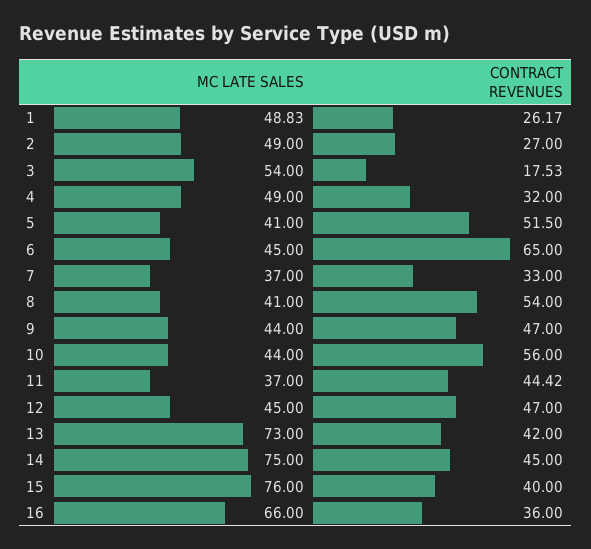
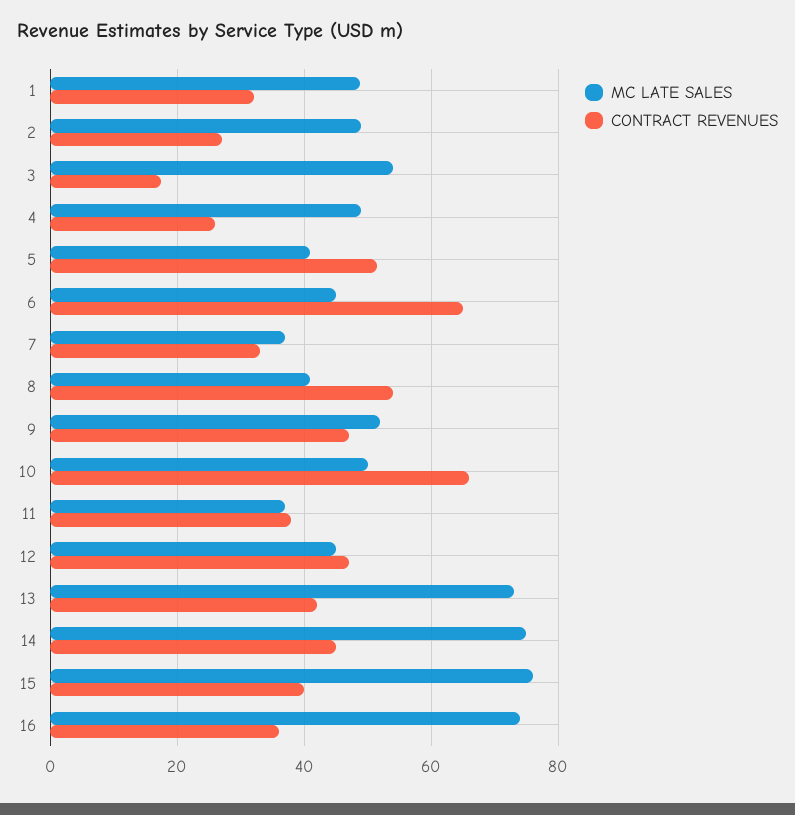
  {
    "MC LATE SALES": {
      "1": 48.83,
      "2": 49,
      "3": 54,
      "4": 49,
      "5": 41,
      "6": 45,
      "7": 37,
      "8": 41,
-     "9": 44,
+     "9": 52,
-     "10": 44,
+     "10": 50,
      "11": 37,
      "12": 45,
      "13": 73,
      "14": 75,
      "15": 76,
-     "16": 66
+     "16": 74
    },
    "CONTRACT REVENUES": {
-     "1": 26.17,
+     "1": 32,
      "2": 27,
      "3": 17.53,
-     "4": 32,
+     "4": 26,
      "5": 51.5,
      "6": 65,
      "7": 33,
      "8": 54,
      "9": 47,
-     "10": 56,
+     "10": 66,
-     "11": 44.42,
+     "11": 38,
      "12": 47,
      "13": 42,
      "14": 45,
      "15": 40,
      "16": 36
    }
  }

